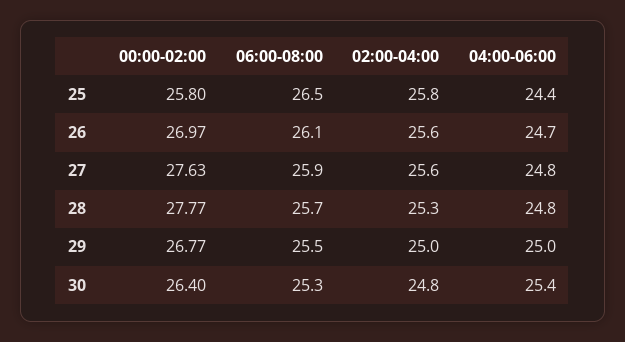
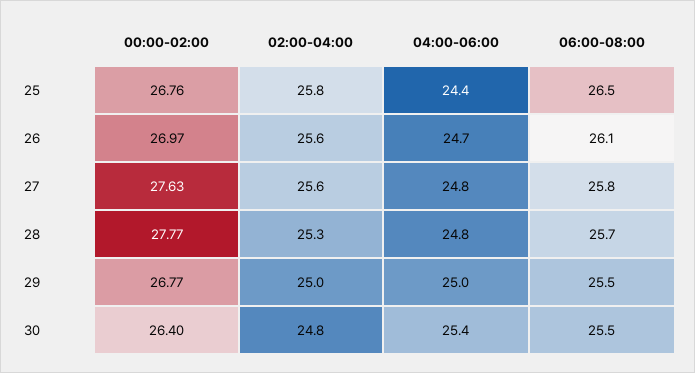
  {
    "00:00-02:00": {
-     "25": 25.8,
+     "25": 26.76,
      "26": 26.97,
      "27": 27.63,
      "28": 27.77,
      "29": 26.77,
      "30": 26.4
    },
    "06:00-08:00": {
      "25": 26.5,
      "26": 26.1,
-     "27": 25.9,
+     "27": 25.8,
      "28": 25.7,
      "29": 25.5,
-     "30": 25.3
+     "30": 25.5
    },
    "02:00-04:00": {
      "25": 25.8,
      "26": 25.6,
      "27": 25.6,
      "28": 25.3,
      "29": 25,
      "30": 24.8
    },
    "04:00-06:00": {
      "25": 24.4,
      "26": 24.7,
      "27": 24.8,
      "28": 24.8,
      "29": 25,
      "30": 25.4
    }
  }

